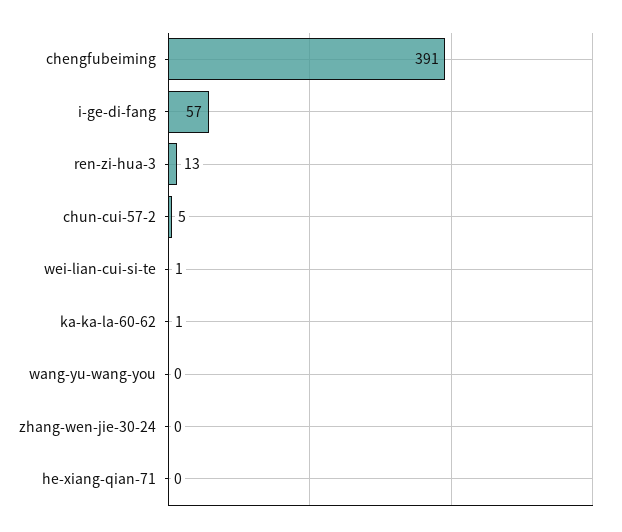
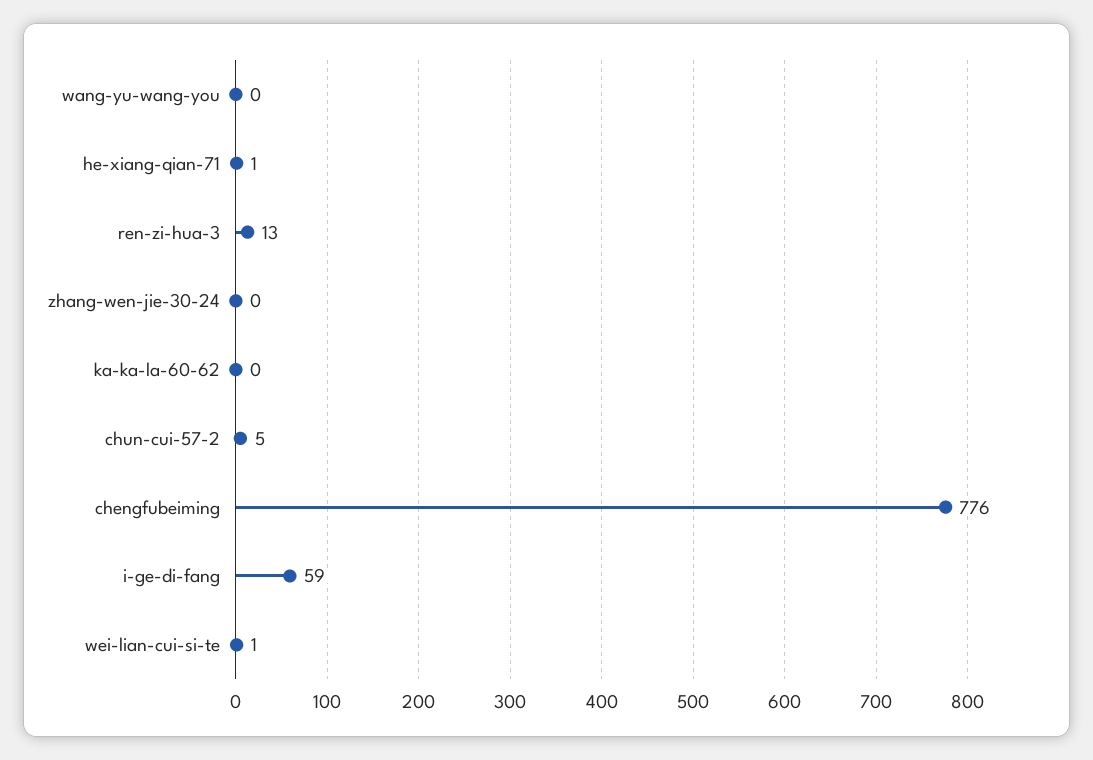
  {
-   "chengfubeiming": 391,
+   "chengfubeiming": 776,
-   "i-ge-di-fang": 57,
+   "i-ge-di-fang": 59,
    "ren-zi-hua-3": 13,
    "chun-cui-57-2": 5,
    "wei-lian-cui-si-te": 1,
-   "ka-ka-la-60-62": 1,
+   "ka-ka-la-60-62": 0,
    "wang-yu-wang-you": 0,
    "zhang-wen-jie-30-24": 0,
-   "he-xiang-qian-71": 0
+   "he-xiang-qian-71": 1
  }

